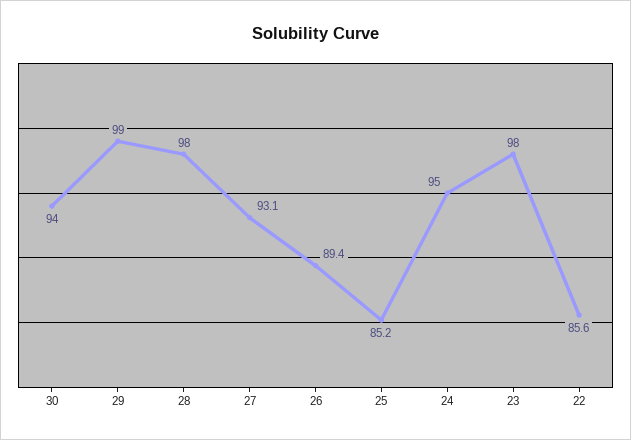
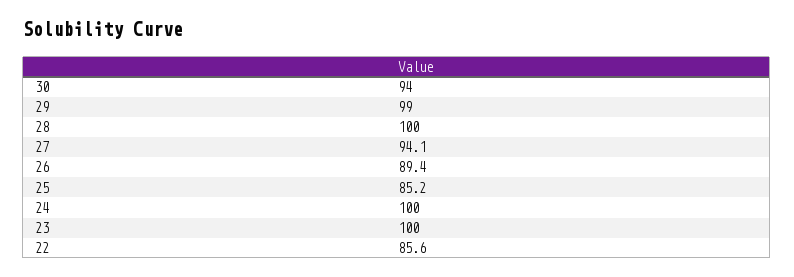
  {
    "30": 94,
    "29": 99,
-   "28": 98,
+   "28": 100,
-   "27": 93.1,
+   "27": 94.1,
    "26": 89.4,
    "25": 85.2,
-   "24": 95,
+   "24": 100,
-   "23": 98,
+   "23": 100,
    "22": 85.6
  }

